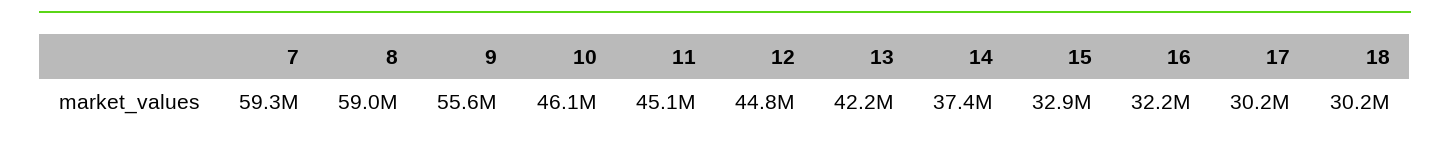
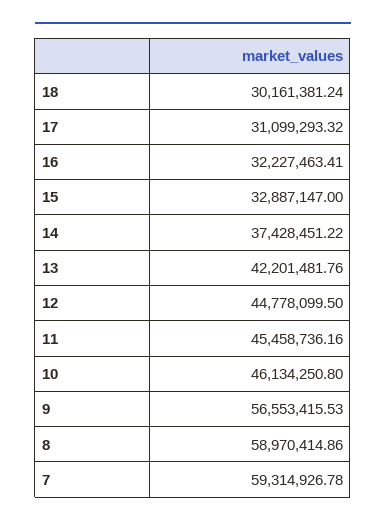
  {
    "7": 59314926.78,
    "8": 58970414.86,
-   "9": 55600000,
+   "9": 56553415.53,
    "10": 46134250.8,
-   "11": 45100000,
+   "11": 45458736.16,
    "12": 44778099.5,
    "13": 42201481.76,
    "14": 37428451.22,
    "15": 32887147,
    "16": 32227463.41,
-   "17": 30200000,
+   "17": 31099293.32,
    "18": 30161381.24
  }

